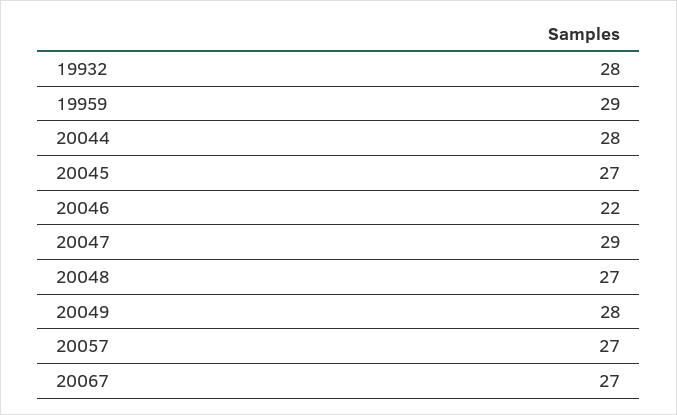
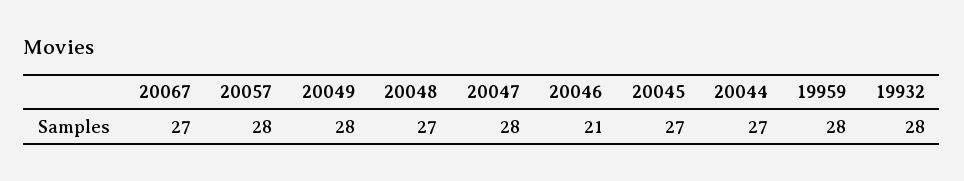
  {
    "19932": 28,
-   "19959": 29,
+   "19959": 28,
-   "20044": 28,
+   "20044": 27,
    "20045": 27,
-   "20046": 22,
+   "20046": 21,
-   "20047": 29,
+   "20047": 28,
    "20048": 27,
    "20049": 28,
-   "20057": 27,
+   "20057": 28,
    "20067": 27
  }

